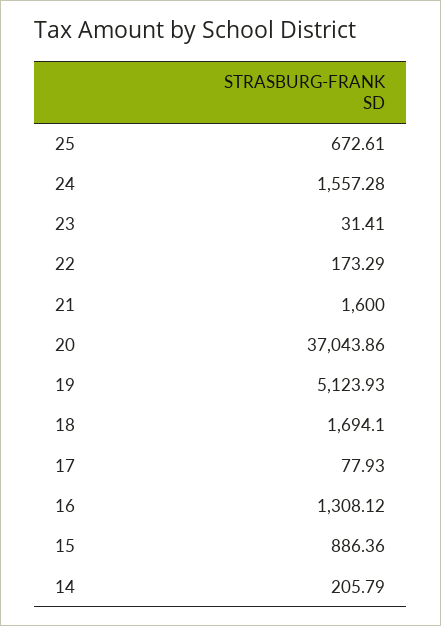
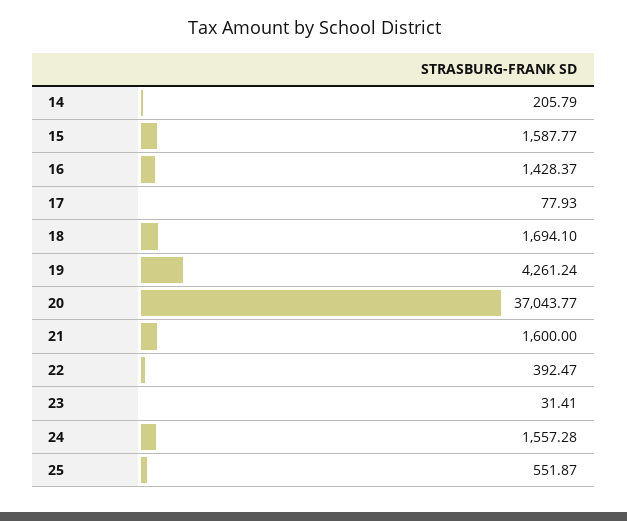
  {
-   "25": 672.61,
+   "25": 551.87,
    "24": 1557.28,
    "23": 31.41,
-   "22": 173.29,
+   "22": 392.47,
    "21": 1600,
-   "20": 37043.86,
+   "20": 37043.77,
-   "19": 5123.93,
+   "19": 4261.24,
    "18": 1694.1,
    "17": 77.93,
-   "16": 1308.12,
+   "16": 1428.37,
-   "15": 886.36,
+   "15": 1587.77,
    "14": 205.79
  }

